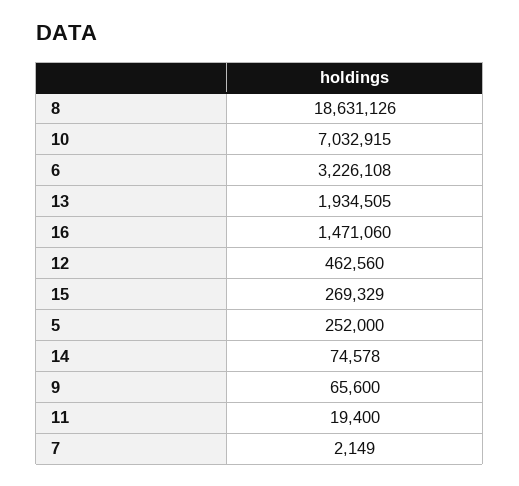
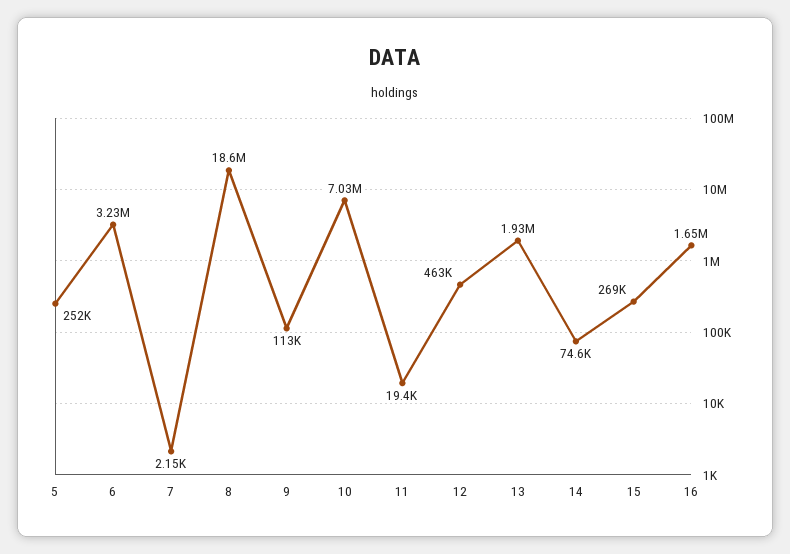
  {
    "8": 18631126,
    "10": 7032915,
    "6": 3226108,
    "13": 1934505,
-   "16": 1471060,
+   "16": 1650000,
    "12": 462560,
    "15": 269329,
    "5": 252000,
    "14": 74578,
-   "9": 65600,
+   "9": 113000,
    "11": 19400,
    "7": 2149
  }

